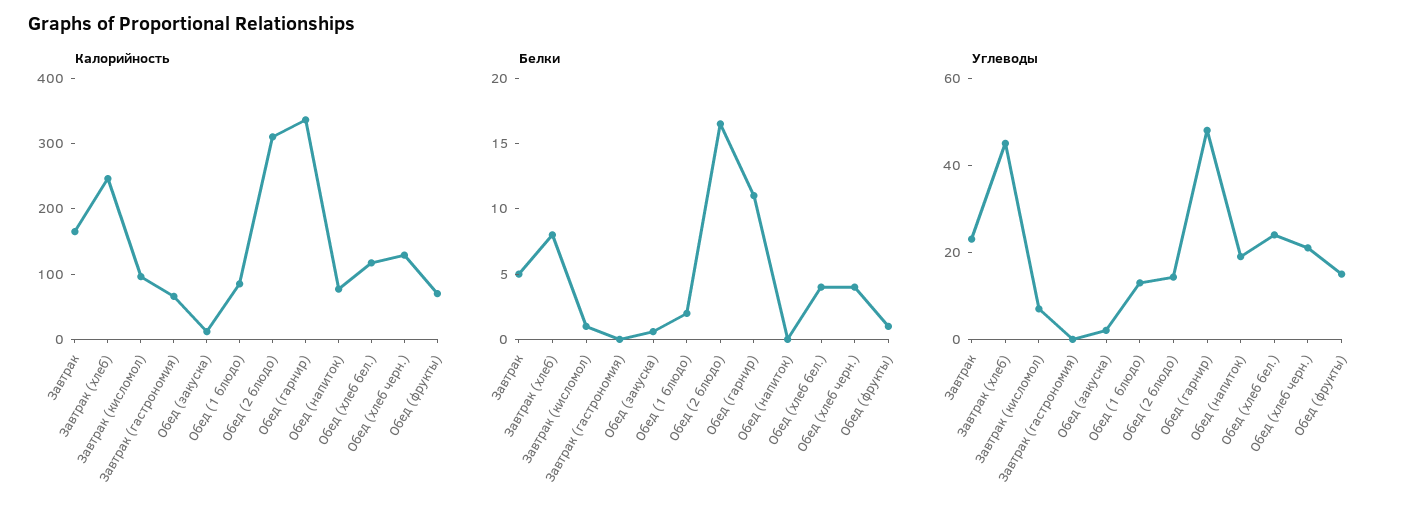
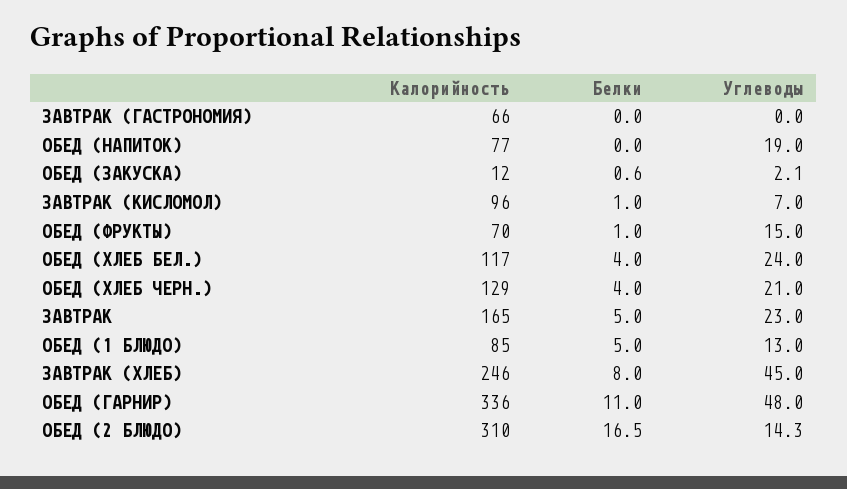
  {
    "Калорийность": {
      "Завтрак": 165,
      "Завтрак (хлеб)": 246,
      "Завтрак (кисломол)": 96,
      "Завтрак (гастрономия)": 66,
      "Обед (закуска)": 12,
      "Обед (1 блюдо)": 85,
      "Обед (2 блюдо)": 310,
      "Обед (гарнир)": 336,
      "Обед (напиток)": 77,
      "Обед (хлеб бел.)": 117,
      "Обед (хлеб черн.)": 129,
      "Обед (фрукты)": 70
    },
    "Белки": {
      "Завтрак": 5,
      "Завтрак (хлеб)": 8,
      "Завтрак (кисломол)": 1,
      "Завтрак (гастрономия)": 0,
      "Обед (закуска)": 0.6,
-     "Обед (1 блюдо)": 2,
+     "Обед (1 блюдо)": 5,
      "Обед (2 блюдо)": 16.5,
      "Обед (гарнир)": 11,
      "Обед (напиток)": 0,
      "Обед (хлеб бел.)": 4,
      "Обед (хлеб черн.)": 4,
      "Обед (фрукты)": 1
    },
    "Углеводы": {
      "Завтрак": 23,
      "Завтрак (хлеб)": 45,
      "Завтрак (кисломол)": 7,
      "Завтрак (гастрономия)": 0,
      "Обед (закуска)": 2.1,
      "Обед (1 блюдо)": 13,
      "Обед (2 блюдо)": 14.3,
      "Обед (гарнир)": 48,
      "Обед (напиток)": 19,
      "Обед (хлеб бел.)": 24,
      "Обед (хлеб черн.)": 21,
      "Обед (фрукты)": 15
    }
  }

